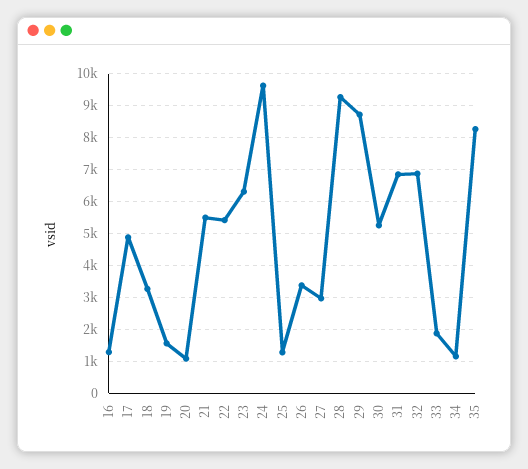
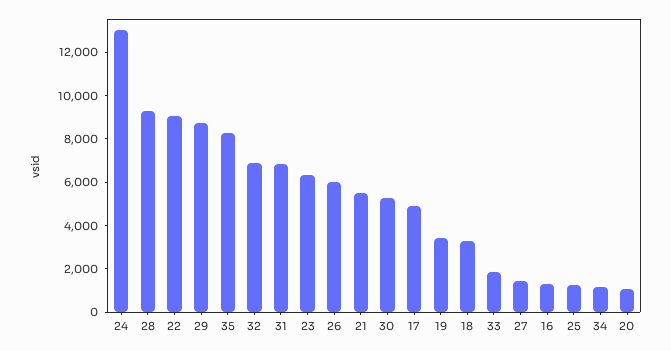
  {
    "16": 1200,
    "17": 4800,
    "18": 3200,
-   "19": 1600,
+   "19": 3500,
    "20": 1000,
    "21": 5400,
-   "22": 5400,
+   "22": 9000,
    "23": 6400,
-   "24": 9600,
+   "24": 13000,
    "25": 1200,
-   "26": 3400,
+   "26": 6000,
-   "27": 3000,
+   "27": 1500,
    "28": 9200,
    "29": 8800,
    "30": 5200,
    "31": 6800,
    "32": 6800,
    "33": 1800,
    "34": 1200,
    "35": 8200
  }

